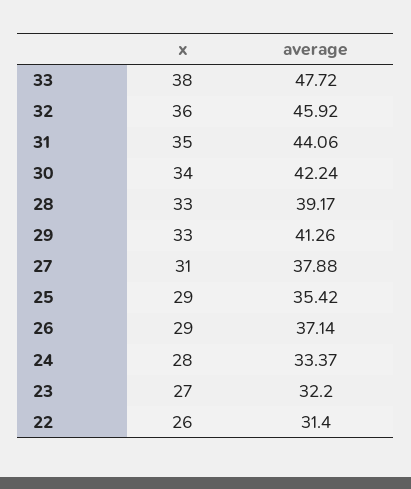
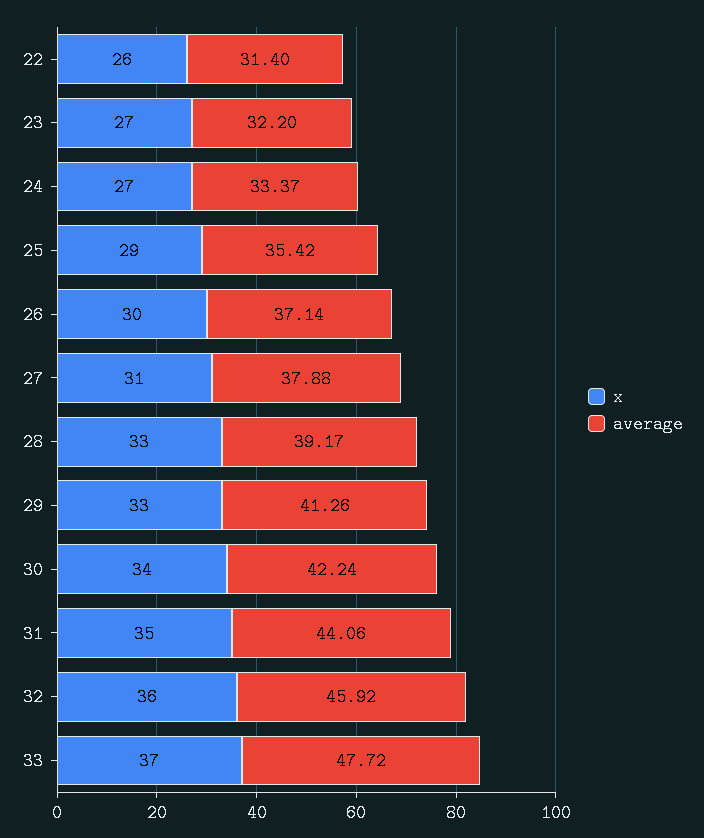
  {
    "x": {
-     "33": 38,
+     "33": 37,
      "32": 36,
      "31": 35,
      "30": 34,
      "28": 33,
      "29": 33,
      "27": 31,
      "25": 29,
-     "26": 29,
+     "26": 30,
-     "24": 28,
+     "24": 27,
      "23": 27,
      "22": 26
    },
    "average": {
      "33": 47.72,
      "32": 45.92,
      "31": 44.06,
      "30": 42.24,
      "28": 39.17,
      "29": 41.26,
      "27": 37.88,
      "25": 35.42,
      "26": 37.14,
      "24": 33.37,
      "23": 32.2,
      "22": 31.4
    }
  }

